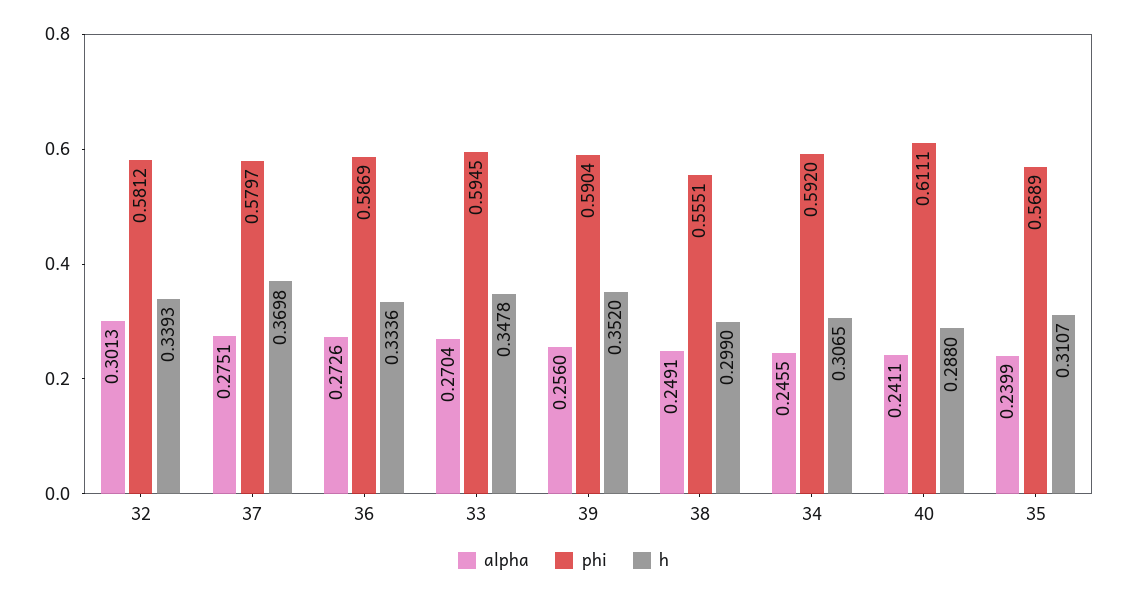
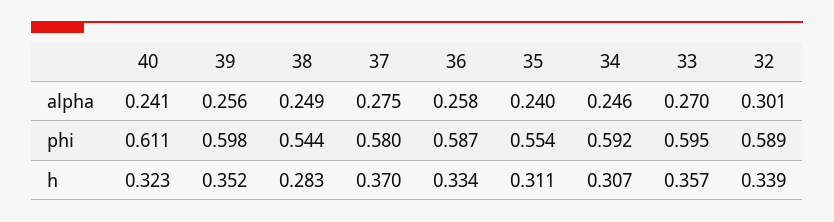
  {
    "alpha": {
      "32": 0.3013,
      "37": 0.2751,
-     "36": 0.2726,
+     "36": 0.258,
      "33": 0.2704,
      "39": 0.256,
      "38": 0.2491,
      "34": 0.2455,
      "40": 0.2411,
      "35": 0.2399
    },
    "phi": {
-     "32": 0.5812,
+     "32": 0.589,
      "37": 0.5797,
      "36": 0.5869,
      "33": 0.5945,
-     "39": 0.5904,
+     "39": 0.598,
-     "38": 0.5551,
+     "38": 0.544,
      "34": 0.592,
      "40": 0.6111,
-     "35": 0.5689
+     "35": 0.554
    },
    "h": {
      "32": 0.3393,
      "37": 0.3698,
      "36": 0.3336,
-     "33": 0.3478,
+     "33": 0.357,
      "39": 0.352,
-     "38": 0.299,
+     "38": 0.283,
      "34": 0.3065,
-     "40": 0.288,
+     "40": 0.323,
      "35": 0.3107
    }
  }

